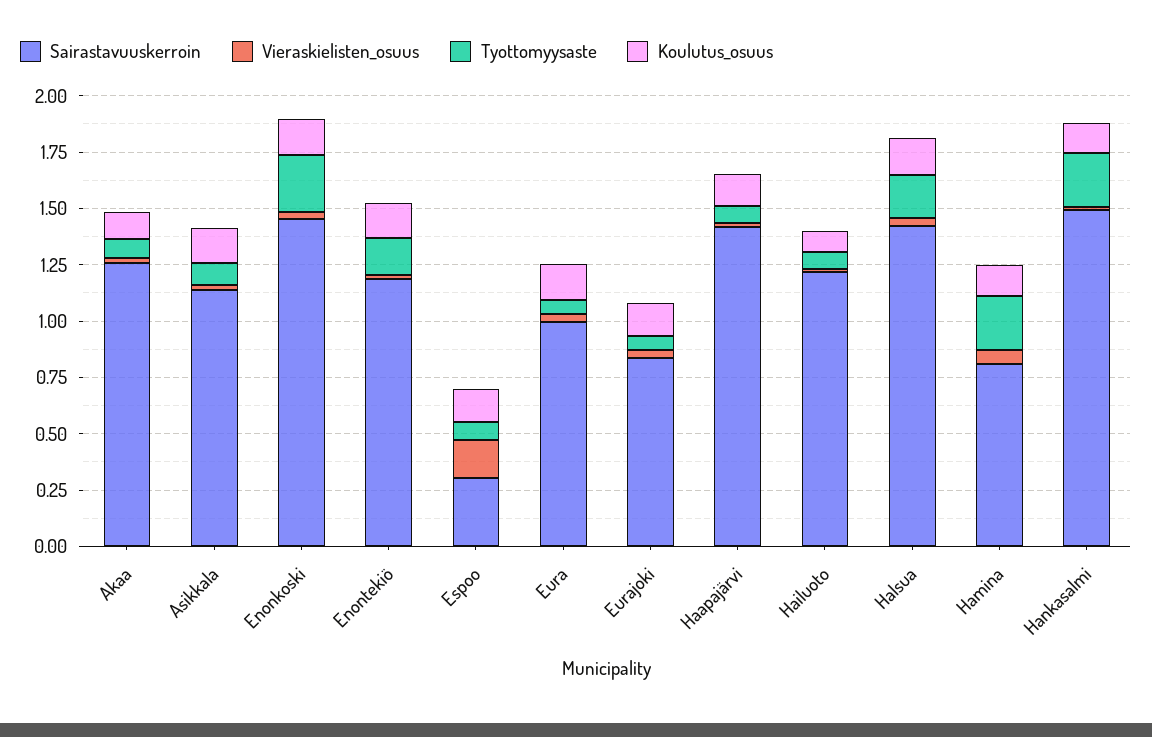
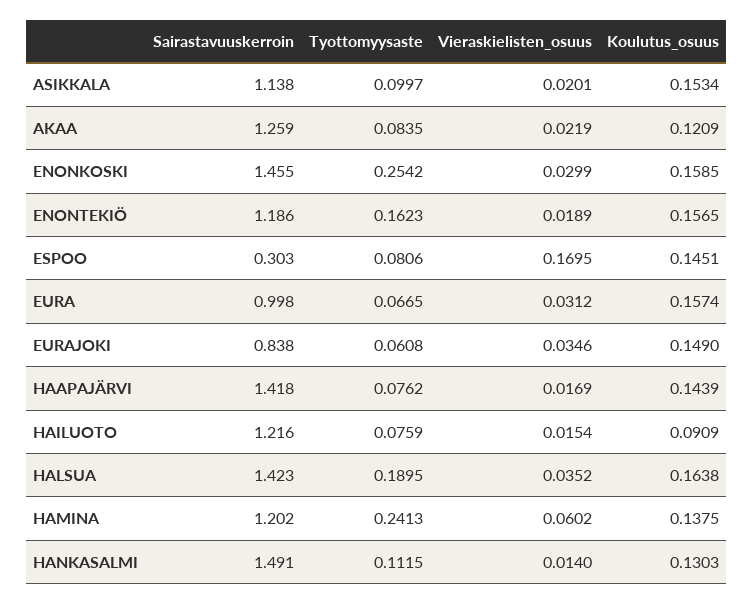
  {
    "Sairastavuuskerroin": {
      "Akaa": 1.259,
      "Asikkala": 1.138,
      "Enonkoski": 1.455,
      "Enontekiö": 1.186,
      "Espoo": 0.303,
      "Eura": 0.998,
      "Eurajoki": 0.838,
      "Haapajärvi": 1.418,
      "Hailuoto": 1.216,
      "Halsua": 1.423,
-     "Hamina": 0.8,
+     "Hamina": 1.202,
      "Hankasalmi": 1.491
    },
    "Vieraskielisten_osuus": {
      "Akaa": 0.0219,
      "Asikkala": 0.0201,
      "Enonkoski": 0.0299,
      "Enontekiö": 0.0189,
      "Espoo": 0.1695,
      "Eura": 0.0312,
      "Eurajoki": 0.0346,
      "Haapajärvi": 0.0169,
      "Hailuoto": 0.0154,
      "Halsua": 0.0352,
      "Hamina": 0.0602,
      "Hankasalmi": 0.014
    },
    "Tyottomyysaste": {
      "Akaa": 0.0835,
      "Asikkala": 0.0997,
      "Enonkoski": 0.2542,
      "Enontekiö": 0.1623,
      "Espoo": 0.0806,
      "Eura": 0.0665,
      "Eurajoki": 0.0608,
      "Haapajärvi": 0.0762,
      "Hailuoto": 0.0759,
      "Halsua": 0.1895,
      "Hamina": 0.2413,
-     "Hankasalmi": 0.25
+     "Hankasalmi": 0.1115
    },
    "Koulutus_osuus": {
      "Akaa": 0.1209,
      "Asikkala": 0.1534,
      "Enonkoski": 0.1585,
      "Enontekiö": 0.1565,
      "Espoo": 0.1451,
      "Eura": 0.1574,
      "Eurajoki": 0.149,
      "Haapajärvi": 0.1439,
      "Hailuoto": 0.0909,
      "Halsua": 0.1638,
      "Hamina": 0.1375,
      "Hankasalmi": 0.1303
    }
  }

